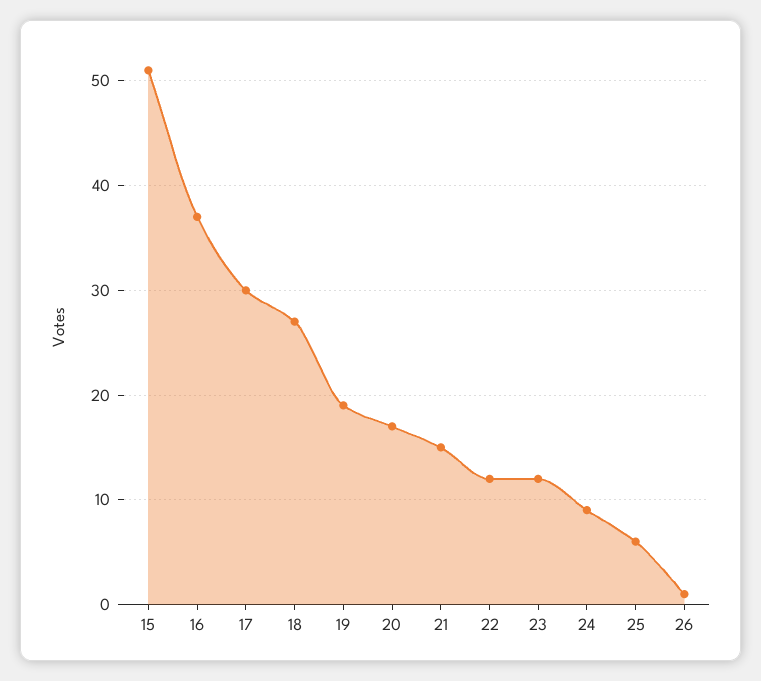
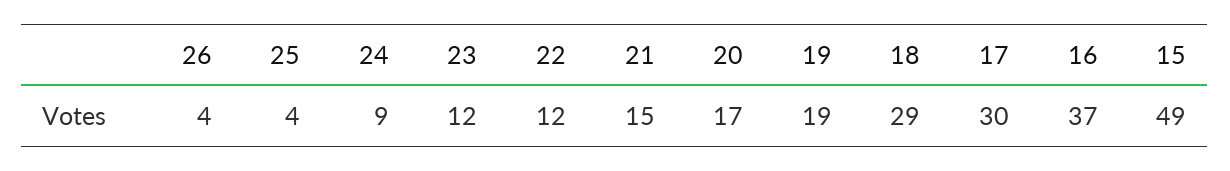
  {
-   "15": 51,
+   "15": 49,
    "16": 37,
    "17": 30,
-   "18": 27,
+   "18": 29,
    "19": 19,
    "20": 17,
    "21": 15,
    "22": 12,
    "23": 12,
    "24": 9,
-   "25": 6,
+   "25": 4,
-   "26": 1
+   "26": 4
  }

